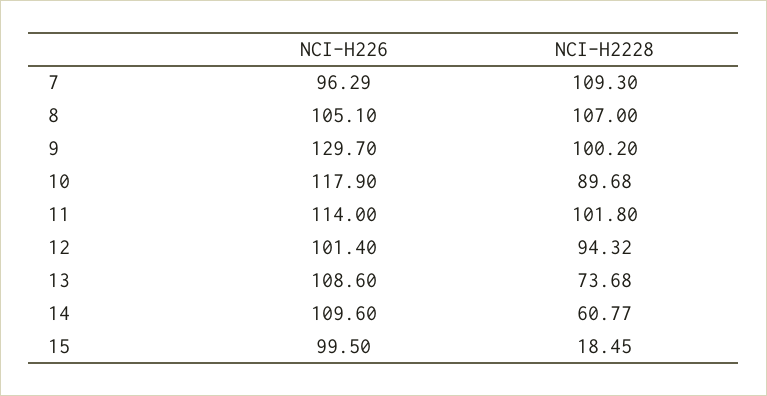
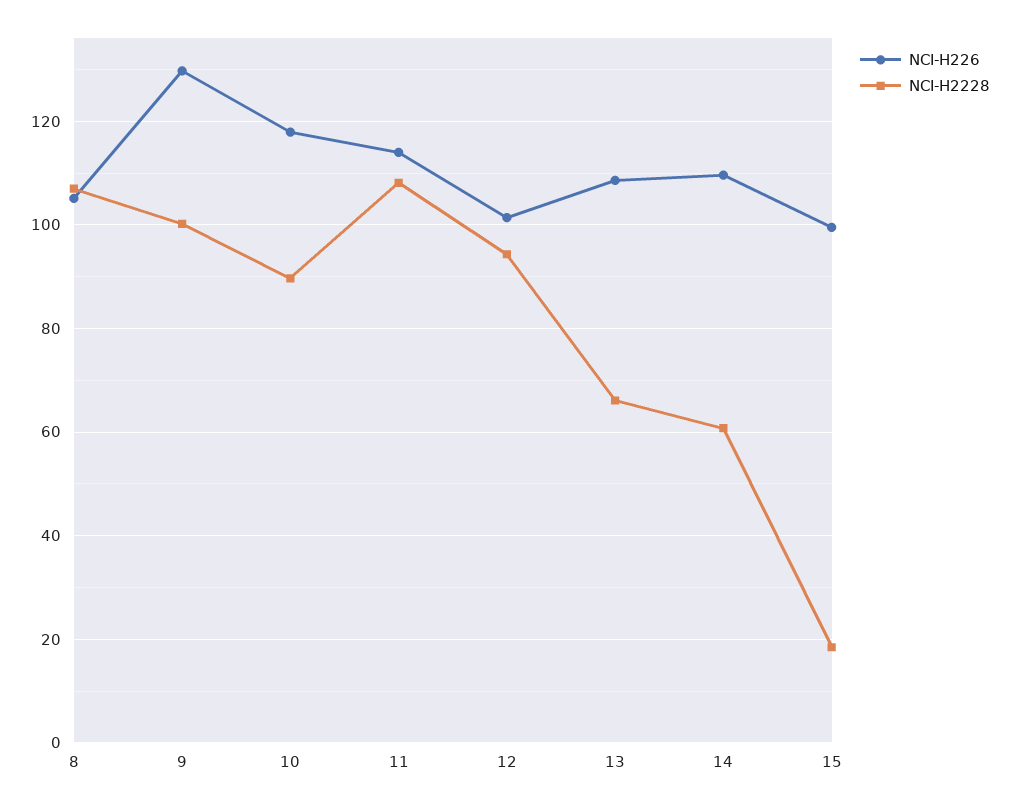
  {
    "NCI-H226": {
-     "7": 96.29,
      "8": 105.1,
      "9": 129.7,
      "10": 117.9,
      "11": 114,
      "12": 101.4,
      "13": 108.6,
      "14": 109.6,
      "15": 99.5
    },
    "NCI-H2228": {
-     "7": 109.3,
      "8": 107,
      "9": 100.2,
      "10": 89.68,
-     "11": 101.8,
+     "11": 108,
      "12": 94.32,
-     "13": 73.68,
+     "13": 66,
      "14": 60.77,
      "15": 18.45
    }
  }

